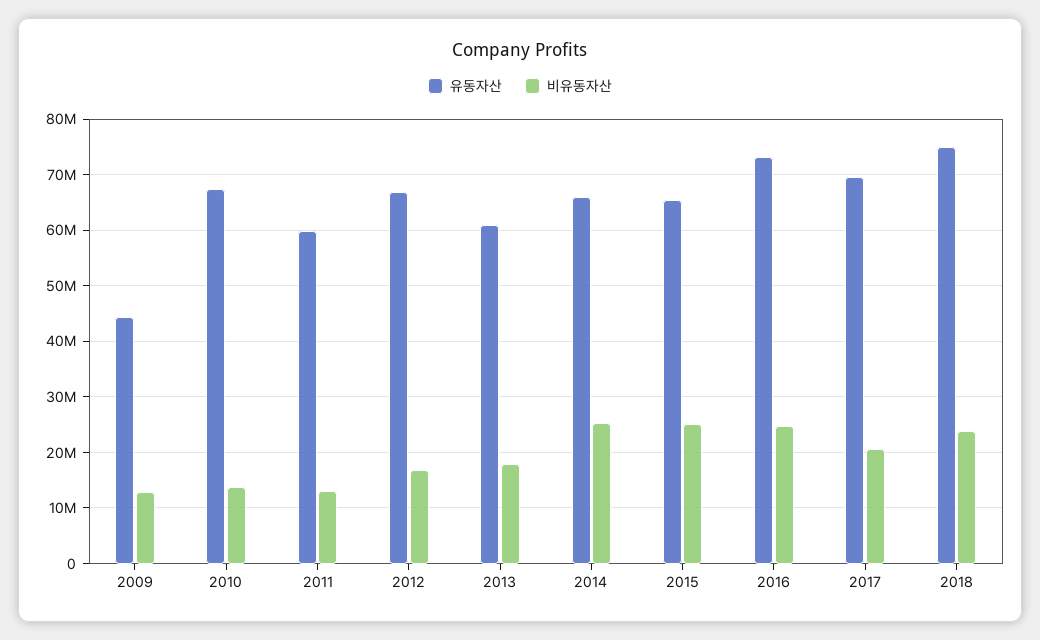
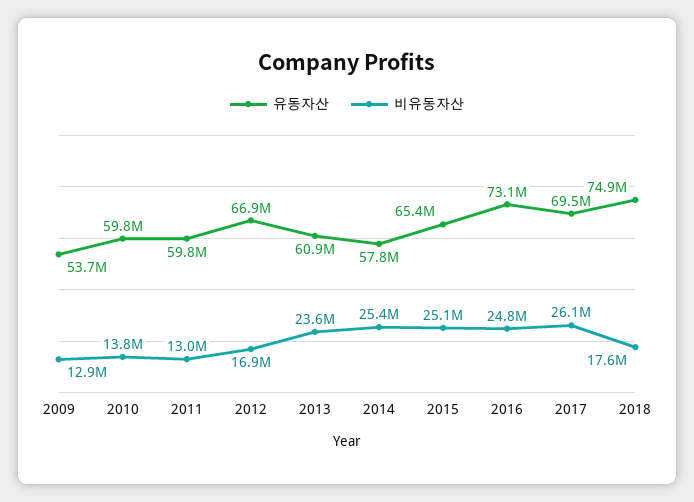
  {
    "유동자산": {
-     "2009": 44000000,
+     "2009": 53700000,
-     "2010": 68000000,
+     "2010": 59800000,
      "2011": 59800000,
      "2012": 66900000,
      "2013": 60900000,
-     "2014": 66000000,
+     "2014": 57800000,
      "2015": 65400000,
      "2016": 73100000,
      "2017": 69500000,
      "2018": 74900000
    },
    "비유동자산": {
      "2009": 12900000,
      "2010": 13800000,
      "2011": 13000000,
      "2012": 16900000,
-     "2013": 18000000,
+     "2013": 23600000,
      "2014": 25400000,
      "2015": 25100000,
      "2016": 24800000,
-     "2017": 20000000,
+     "2017": 26100000,
-     "2018": 24000000
+     "2018": 17600000
    }
  }

